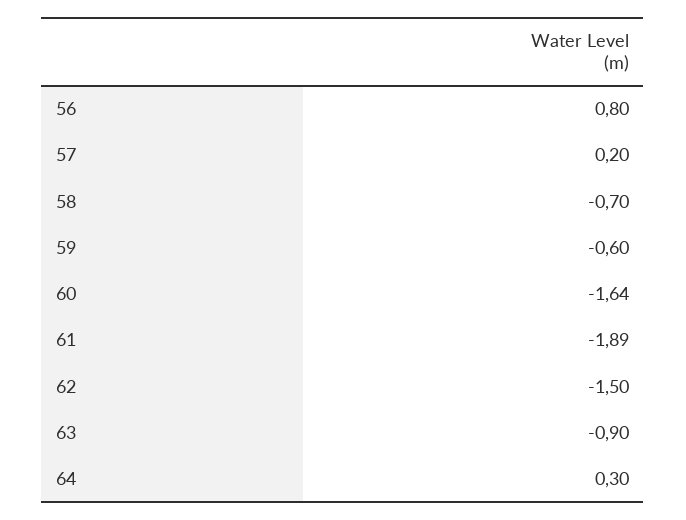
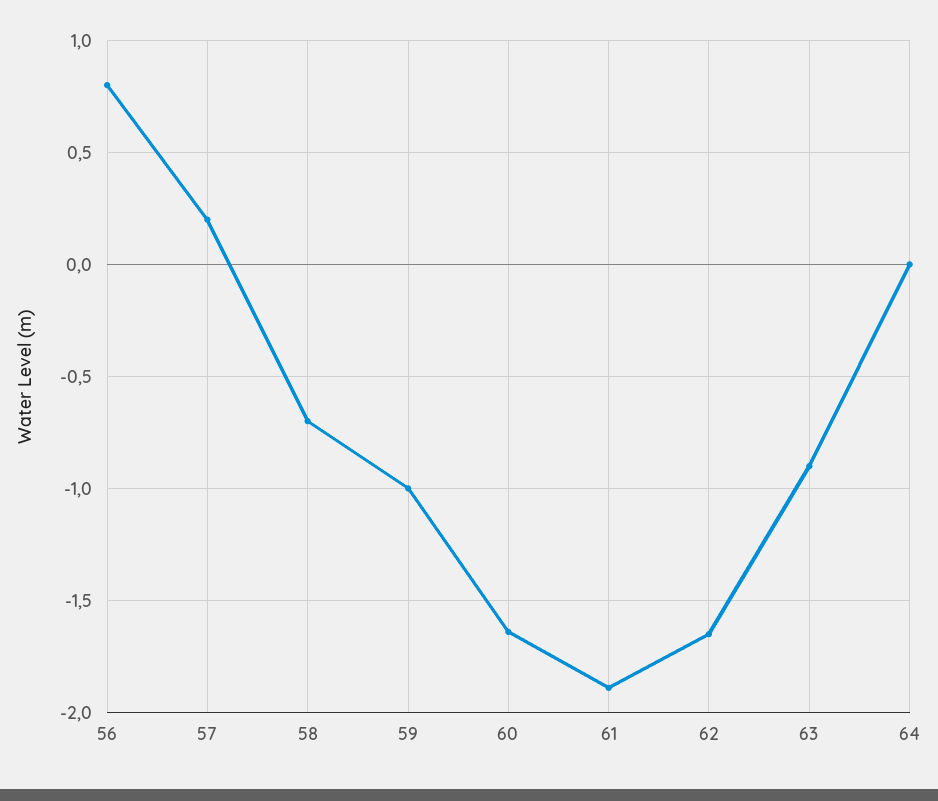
  {
    "56": 0.8,
    "57": 0.2,
    "58": -0.7,
-   "59": -0.6,
+   "59": -1,
    "60": -1.64,
    "61": -1.89,
-   "62": -1.5,
+   "62": -1.65,
    "63": -0.9,
-   "64": 0.3
+   "64": 0
  }

